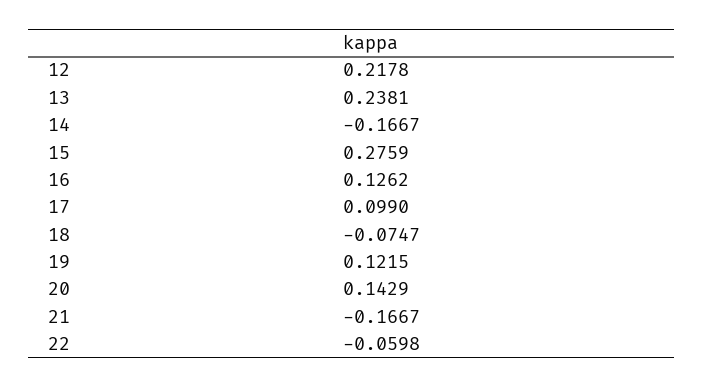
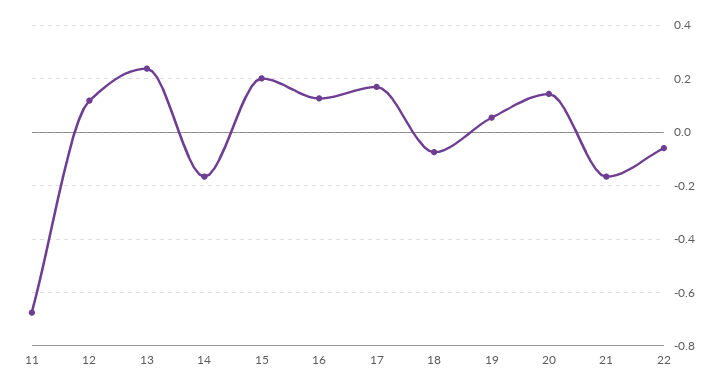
  {
-   "12": 0.2178,
+   "12": 0.125,
    "13": 0.2381,
    "14": -0.1667,
-   "15": 0.2759,
+   "15": 0.2,
    "16": 0.1262,
-   "17": 0.099,
+   "17": 0.175,
    "18": -0.0747,
-   "19": 0.1215,
+   "19": 0.05,
    "20": 0.1429,
    "21": -0.1667,
-   "22": -0.0598
+   "22": -0.0598,
+   "11": -0.675
  }

